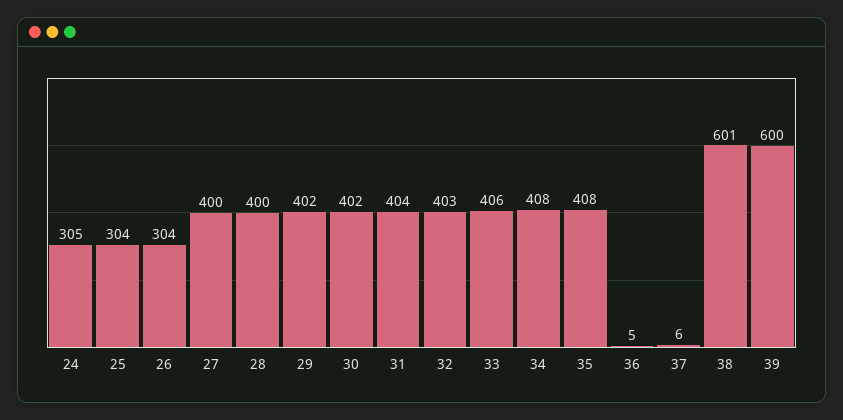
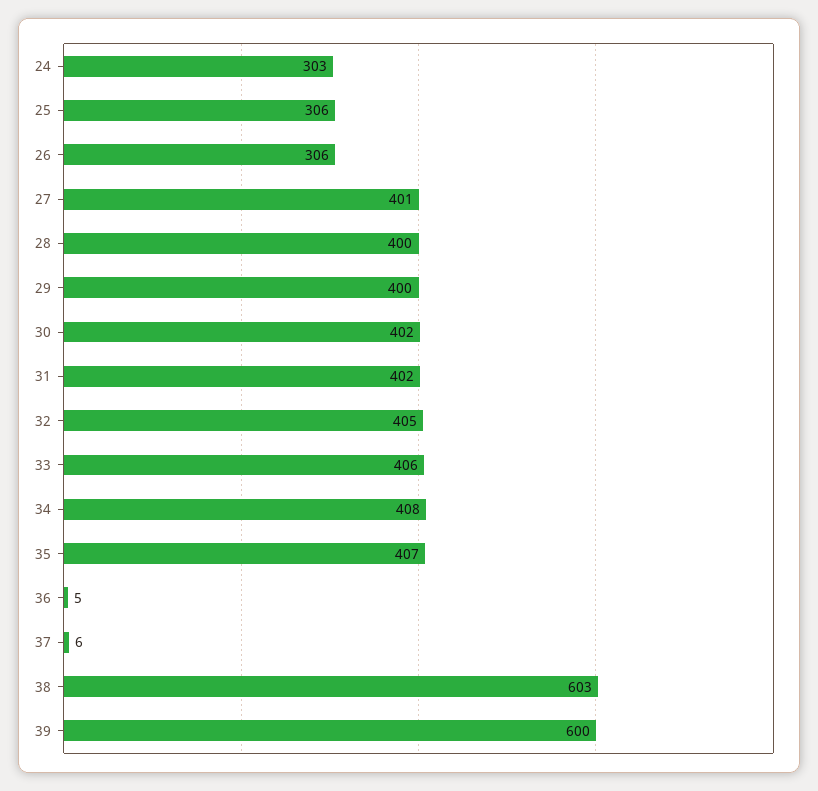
  {
-   "24": 305,
+   "24": 303,
-   "25": 304,
+   "25": 306,
-   "26": 304,
+   "26": 306,
-   "27": 400,
+   "27": 401,
    "28": 400,
-   "29": 402,
+   "29": 400,
    "30": 402,
-   "31": 404,
+   "31": 402,
-   "32": 403,
+   "32": 405,
    "33": 406,
    "34": 408,
-   "35": 408,
+   "35": 407,
    "36": 5,
    "37": 6,
-   "38": 601,
+   "38": 603,
    "39": 600
  }

